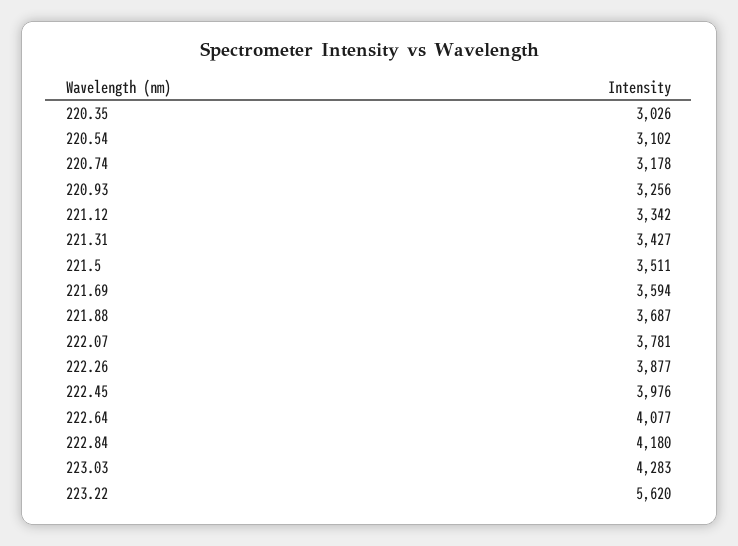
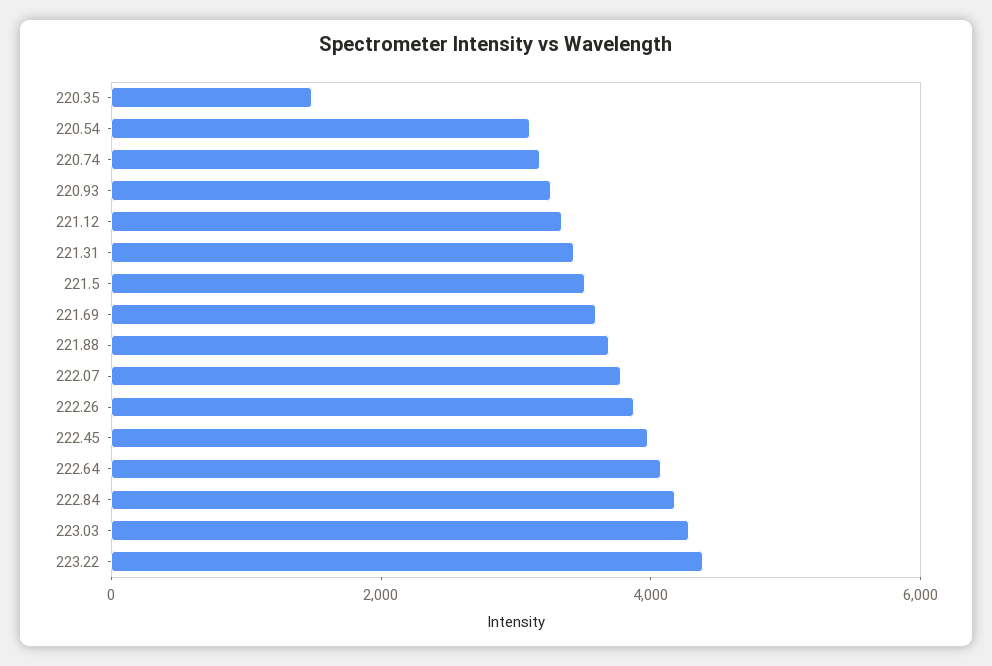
  {
-   "220.35": 3026,
+   "220.35": 1500,
    "220.54": 3102,
    "220.74": 3178,
    "220.93": 3256,
    "221.12": 3342,
    "221.31": 3427,
    "221.5": 3511,
    "221.69": 3594,
    "221.88": 3687,
    "222.07": 3781,
    "222.26": 3877,
    "222.45": 3976,
    "222.64": 4077,
    "222.84": 4180,
    "223.03": 4283,
-   "223.22": 5620
+   "223.22": 4500
  }

